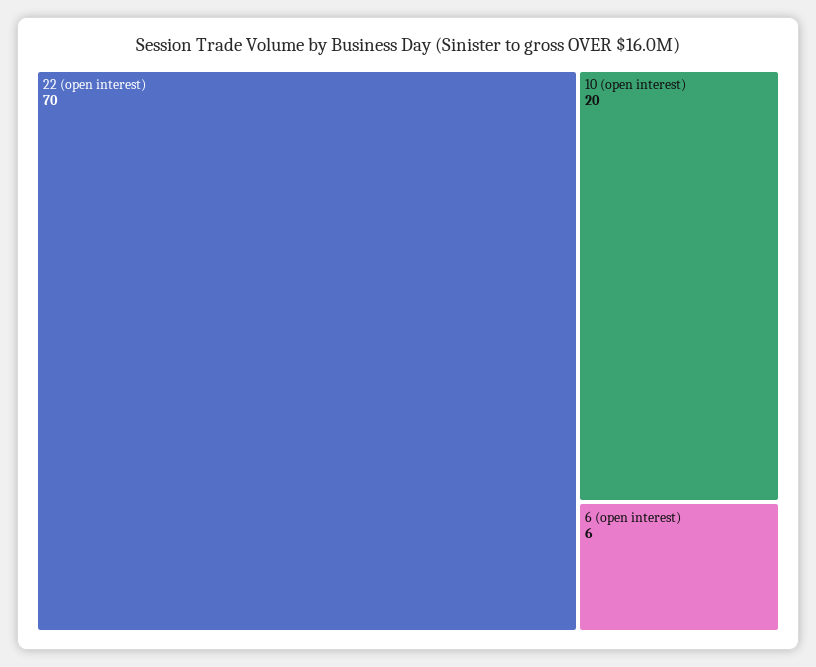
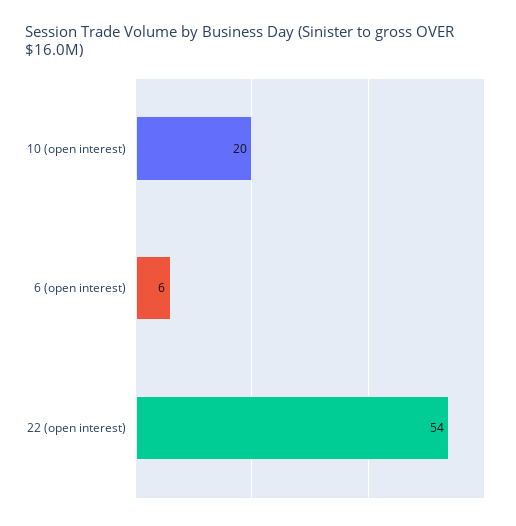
  {
-   "22 (open interest)": 70,
+   "22 (open interest)": 54,
    "10 (open interest)": 20,
    "6 (open interest)": 6
  }

